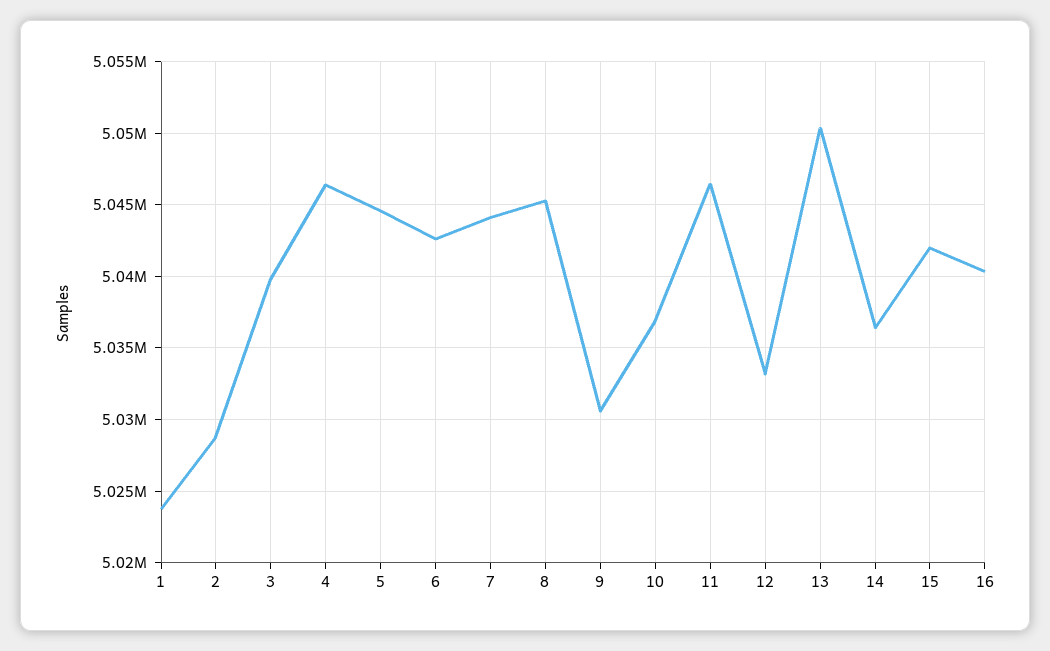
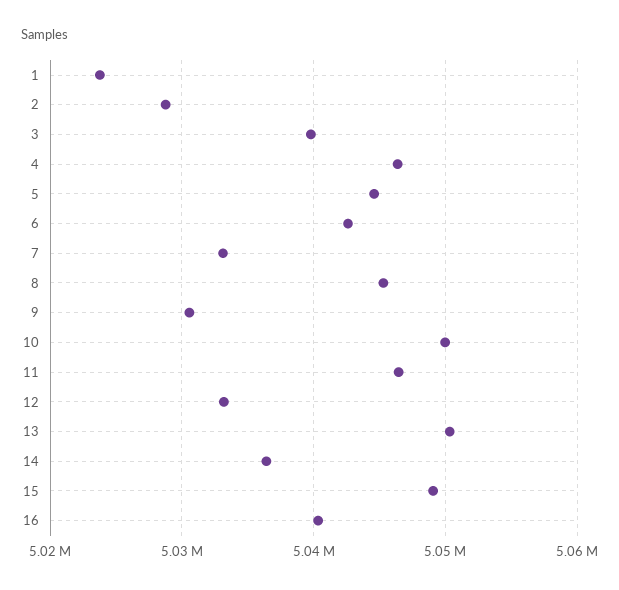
  {
    "1": 5024000,
    "2": 5029000,
    "3": 5040000,
    "4": 5046500,
    "5": 5044500,
    "6": 5042500,
-   "7": 5044000,
+   "7": 5033000,
    "8": 5045500,
    "9": 5030500,
-   "10": 5037000,
+   "10": 5050000,
    "11": 5046500,
    "12": 5033000,
    "13": 5050500,
    "14": 5036500,
-   "15": 5042000,
+   "15": 5049000,
    "16": 5040500
  }

